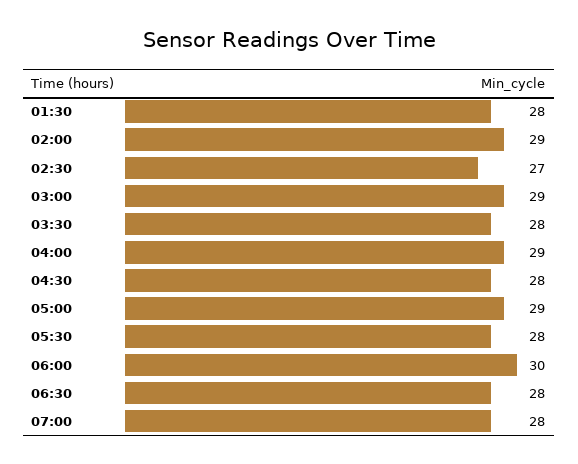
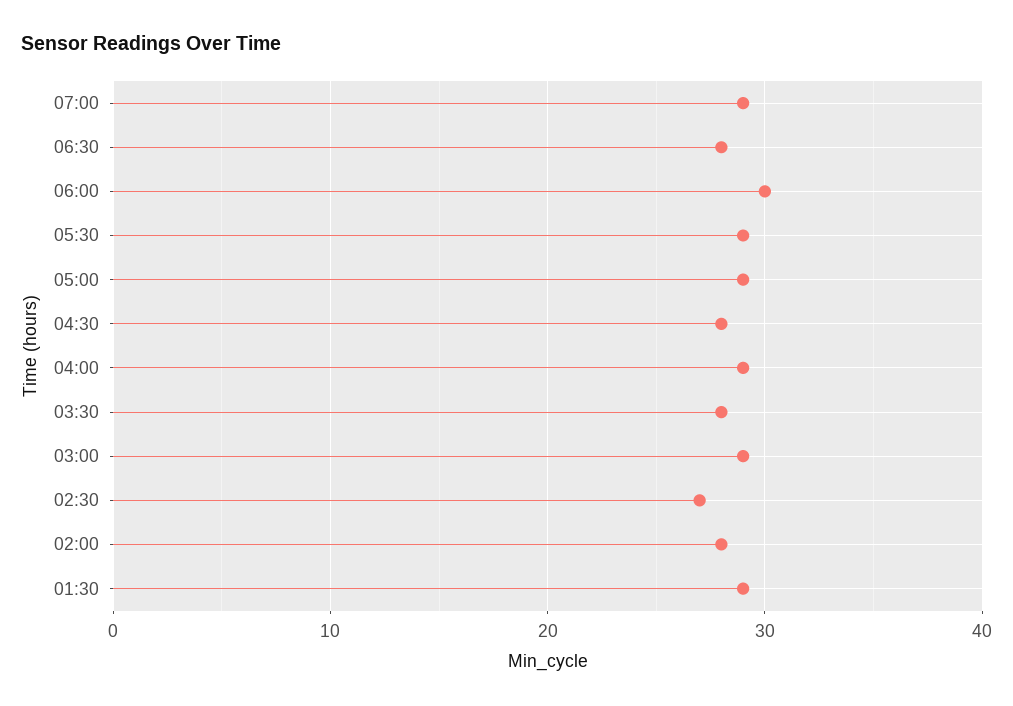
  {
-   "01:30": 28,
+   "01:30": 29,
-   "02:00": 29,
+   "02:00": 28,
    "02:30": 27,
    "03:00": 29,
    "03:30": 28,
    "04:00": 29,
    "04:30": 28,
    "05:00": 29,
-   "05:30": 28,
+   "05:30": 29,
    "06:00": 30,
    "06:30": 28,
-   "07:00": 28
+   "07:00": 29
  }

